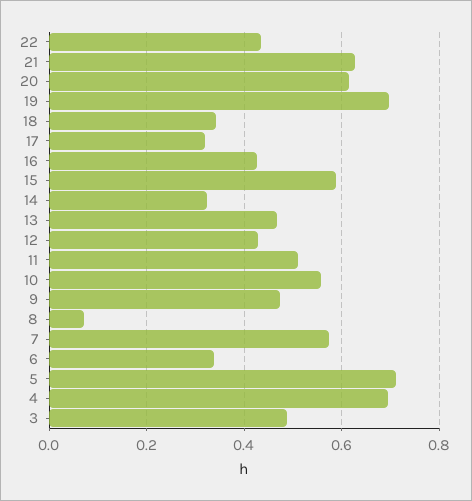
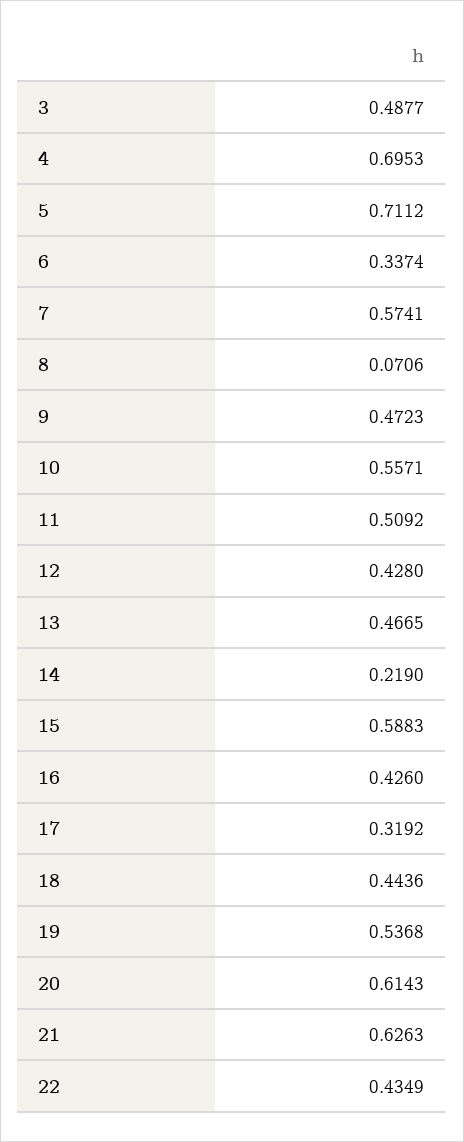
  {
    "22": 0.4349,
    "21": 0.6263,
    "20": 0.6143,
-   "19": 0.7,
+   "19": 0.5368,
-   "18": 0.34,
+   "18": 0.4436,
    "17": 0.3192,
    "16": 0.426,
    "15": 0.5883,
-   "14": 0.32,
+   "14": 0.219,
    "13": 0.4665,
    "12": 0.428,
    "11": 0.5092,
    "10": 0.5571,
    "9": 0.4723,
    "8": 0.0706,
    "7": 0.5741,
    "6": 0.3374,
    "5": 0.7112,
    "4": 0.6953,
    "3": 0.4877
  }

